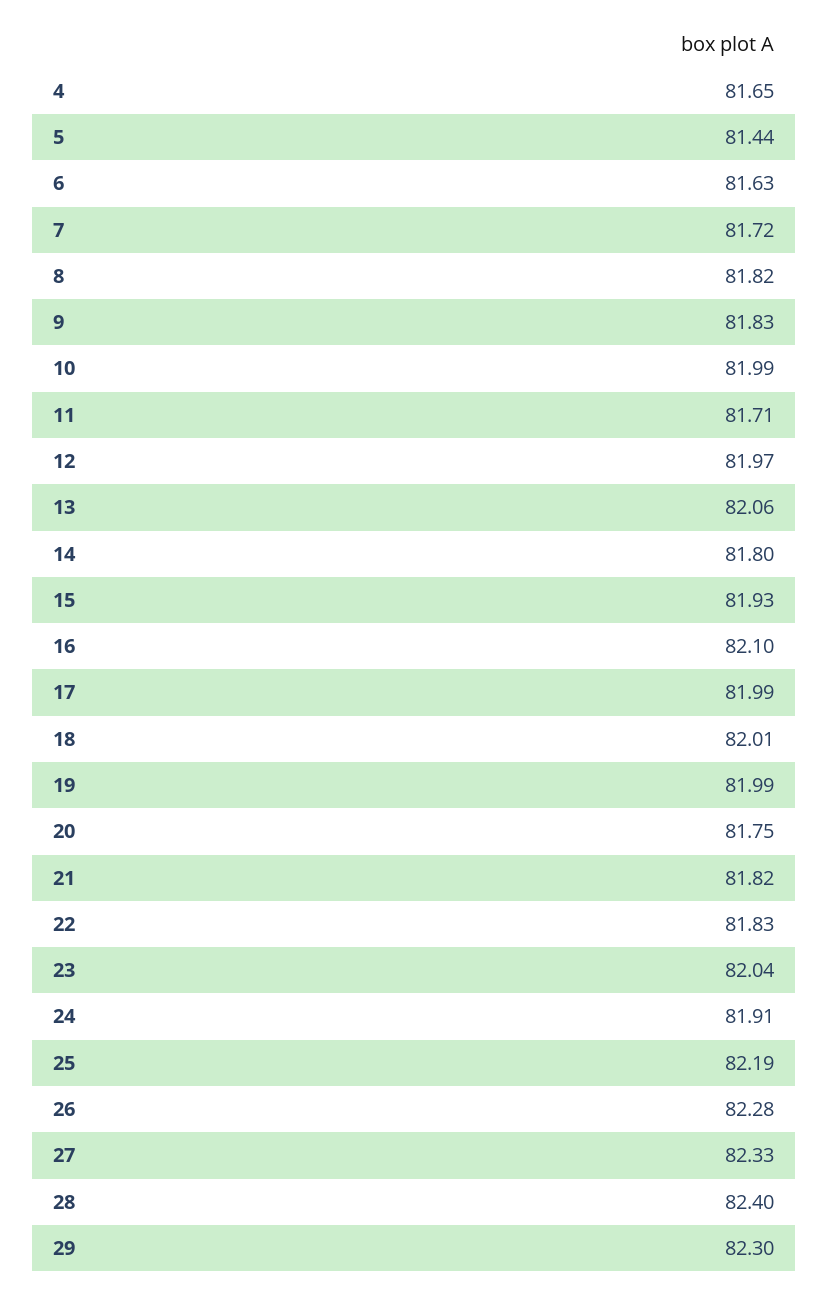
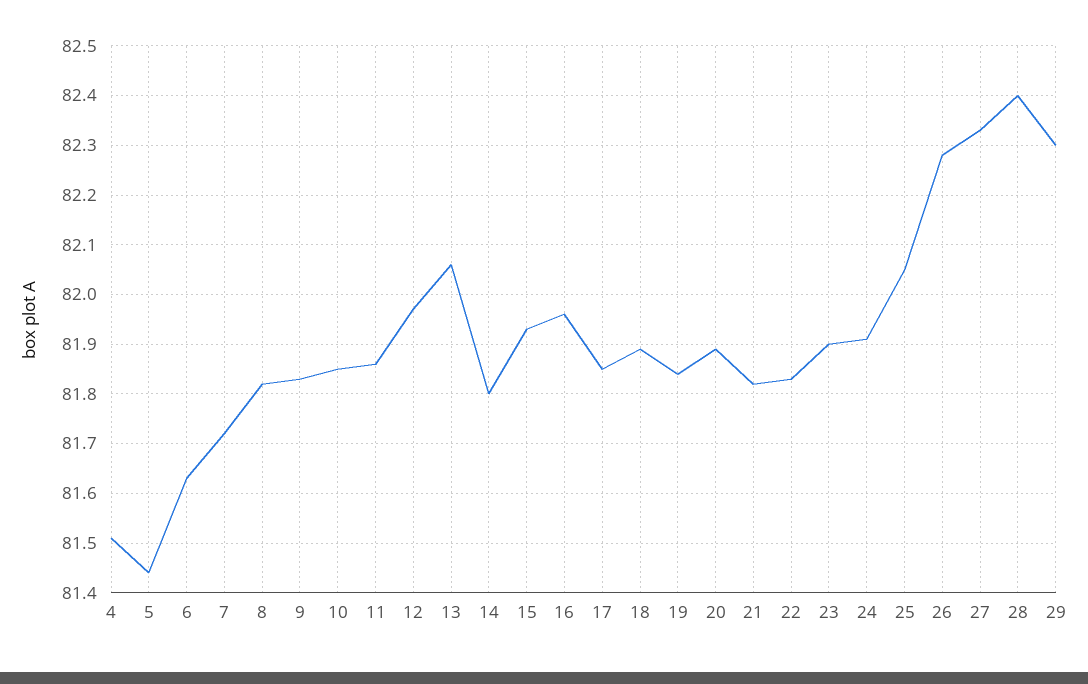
  {
-   "4": 81.65,
+   "4": 81.5,
    "5": 81.44,
    "6": 81.63,
    "7": 81.72,
    "8": 81.82,
    "9": 81.83,
-   "10": 81.99,
+   "10": 81.85,
-   "11": 81.71,
+   "11": 81.85,
    "12": 81.97,
    "13": 82.06,
    "14": 81.8,
    "15": 81.93,
-   "16": 82.1,
+   "16": 81.95,
-   "17": 81.99,
+   "17": 81.85,
-   "18": 82.01,
+   "18": 81.9,
-   "19": 81.99,
+   "19": 81.85,
-   "20": 81.75,
+   "20": 81.9,
    "21": 81.82,
    "22": 81.83,
-   "23": 82.04,
+   "23": 81.9,
    "24": 81.91,
-   "25": 82.19,
+   "25": 82.05,
    "26": 82.28,
    "27": 82.33,
    "28": 82.4,
    "29": 82.3
  }

